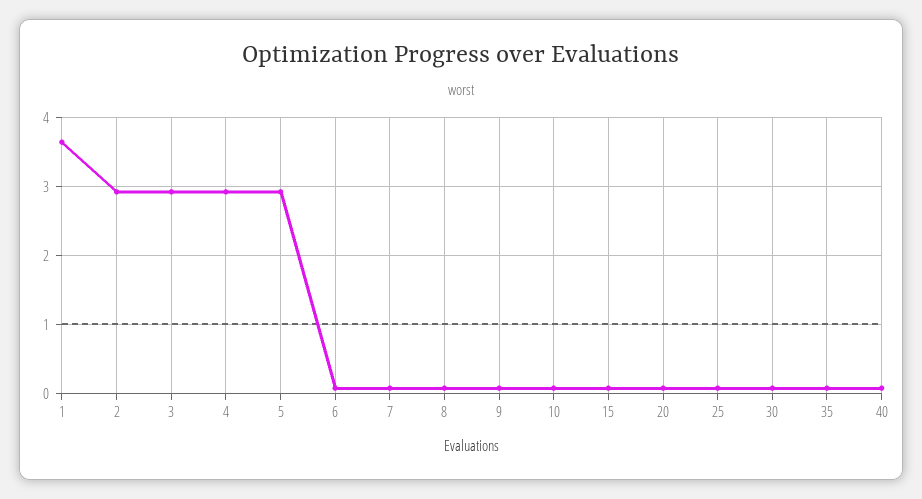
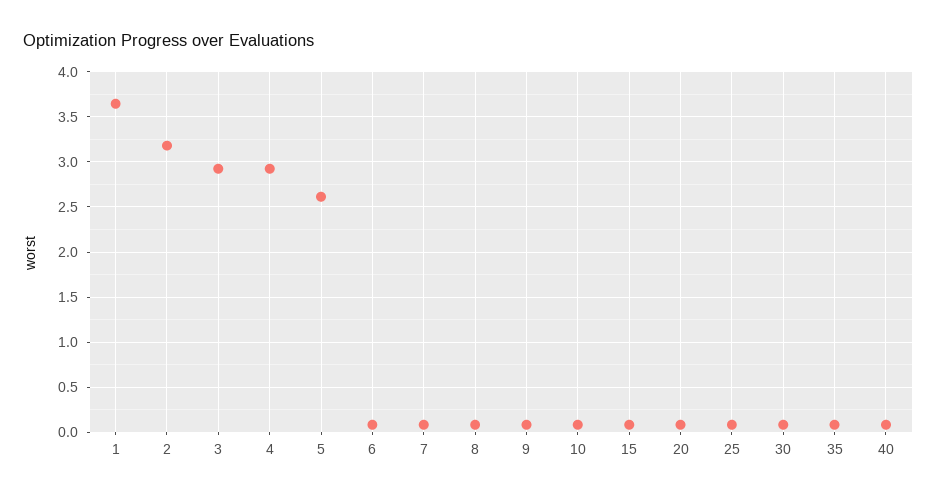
  {
    "1": 3.6,
-   "2": 2.9,
+   "2": 3.2,
    "3": 2.9,
    "4": 2.9,
-   "5": 2.9,
+   "5": 2.6,
    "6": 0.1,
    "7": 0.1,
    "8": 0.1,
    "9": 0.1,
    "10": 0.1,
    "15": 0.1,
    "20": 0.1,
    "25": 0.1,
    "30": 0.1,
    "35": 0.1,
    "40": 0.1
  }

